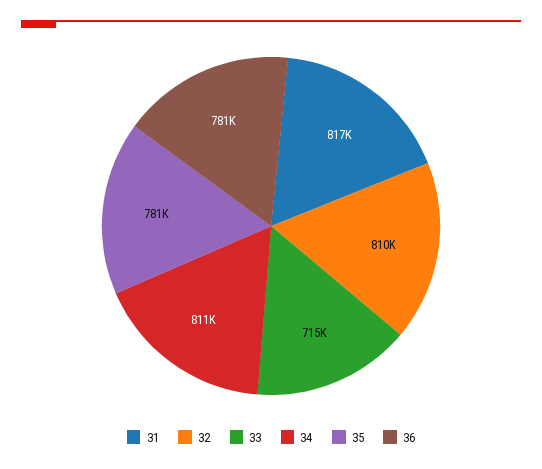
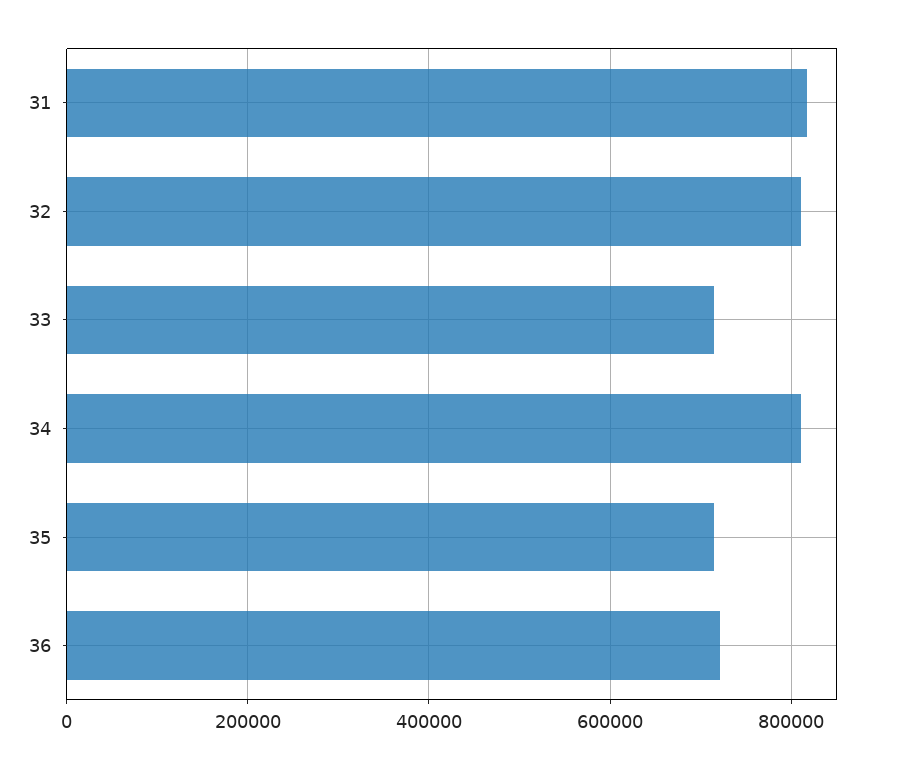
  {
    "31": 817000,
    "32": 810000,
    "33": 715000,
    "34": 811000,
-   "35": 781000,
+   "35": 720000,
-   "36": 781000
+   "36": 720000
  }

